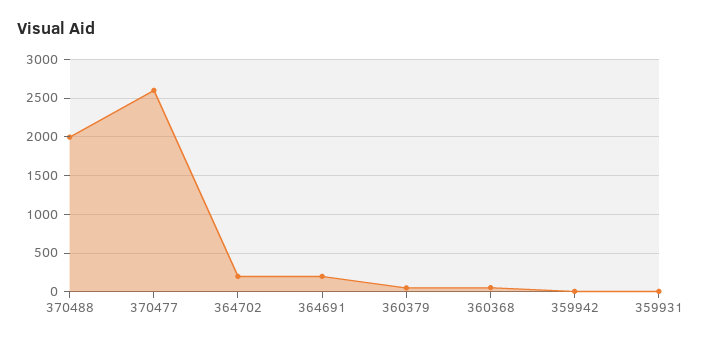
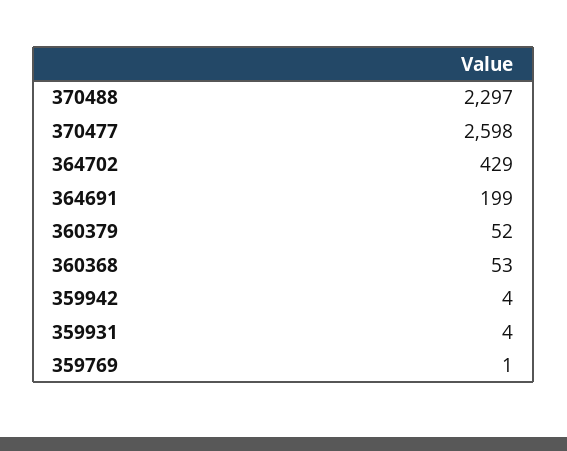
  {
-   "370488": 2000,
+   "370488": 2297,
    "370477": 2598,
-   "364702": 200,
+   "364702": 429,
    "364691": 199,
    "360379": 52,
    "360368": 53,
    "359942": 4,
-   "359931": 4
+   "359931": 4,
+   "359769": 1
  }

